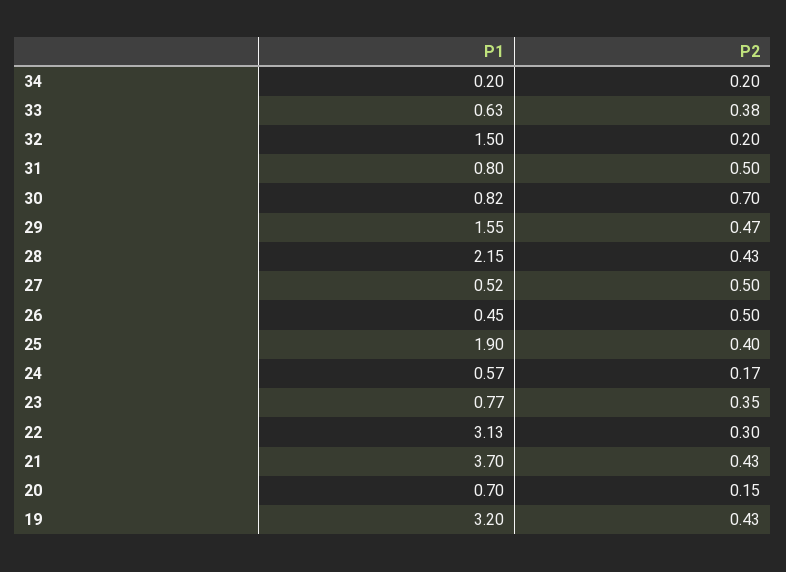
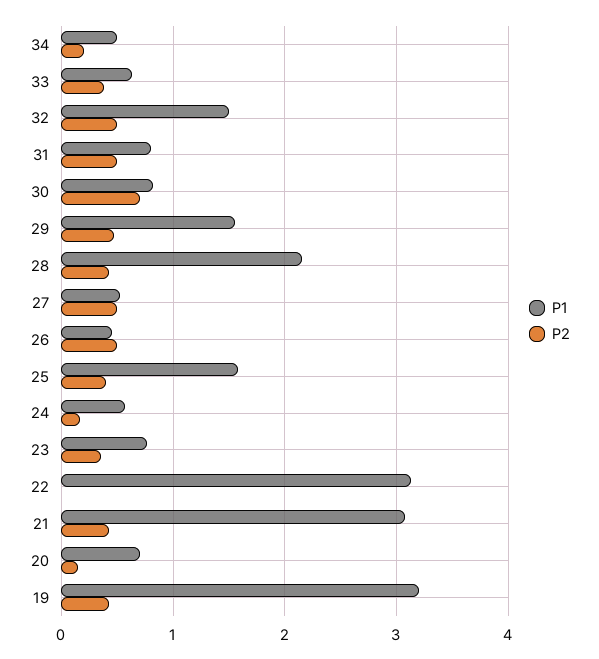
  {
    "P1": {
-     "34": 0.2,
+     "34": 0.5,
      "33": 0.63,
      "32": 1.5,
      "31": 0.8,
      "30": 0.82,
      "29": 1.55,
      "28": 2.15,
      "27": 0.52,
      "26": 0.45,
-     "25": 1.9,
+     "25": 1.6,
      "24": 0.57,
      "23": 0.77,
      "22": 3.13,
-     "21": 3.7,
+     "21": 3.1,
      "20": 0.7,
      "19": 3.2
    },
    "P2": {
      "34": 0.2,
      "33": 0.38,
-     "32": 0.2,
+     "32": 0.5,
      "31": 0.5,
      "30": 0.7,
      "29": 0.47,
      "28": 0.43,
      "27": 0.5,
      "26": 0.5,
      "25": 0.4,
      "24": 0.17,
      "23": 0.35,
-     "22": 0.3,
+     "22": 0,
      "21": 0.43,
      "20": 0.15,
      "19": 0.43
    }
  }

